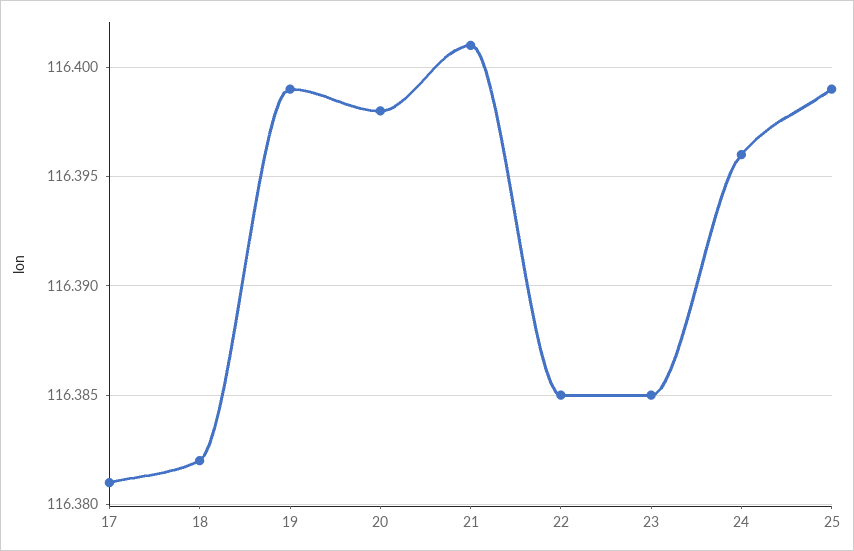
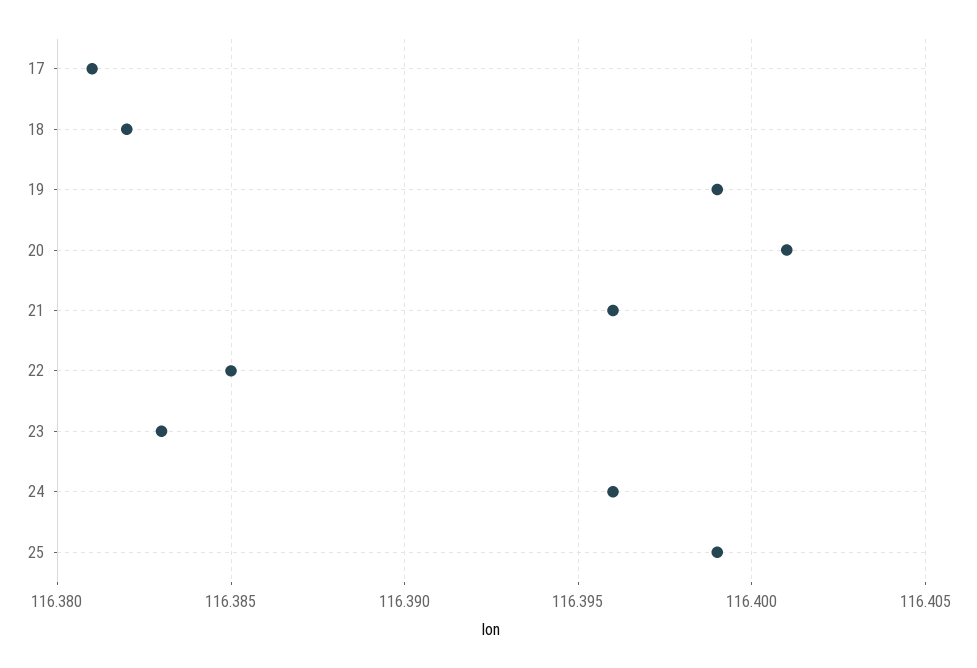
  {
    "17": 116.381,
    "18": 116.382,
    "19": 116.399,
-   "20": 116.398,
+   "20": 116.401,
-   "21": 116.401,
+   "21": 116.396,
    "22": 116.385,
-   "23": 116.385,
+   "23": 116.383,
    "24": 116.396,
    "25": 116.399
  }

